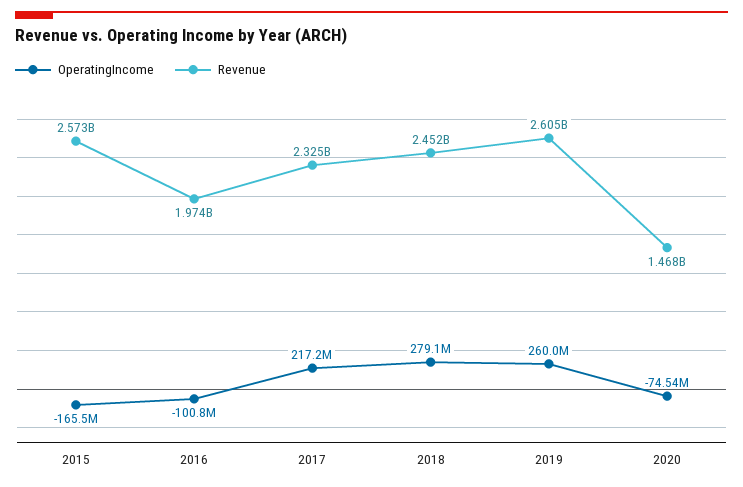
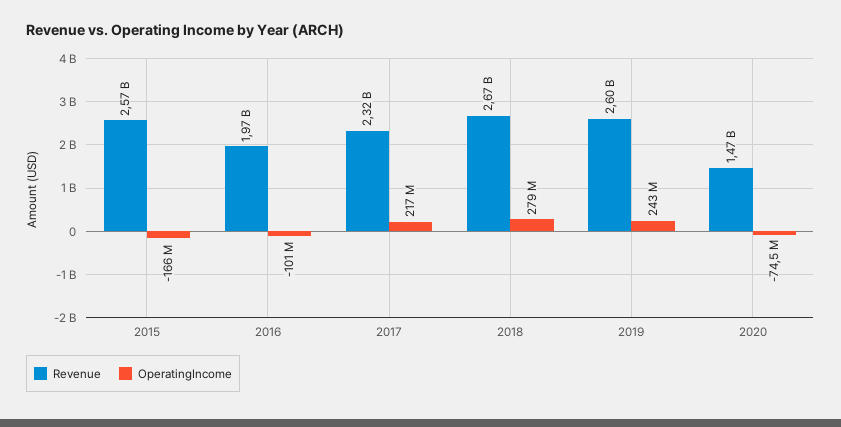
  {
    "OperatingIncome": {
      "2015": -165500000,
      "2016": -100800000,
      "2017": 217200000,
      "2018": 279100000,
-     "2019": 260000000,
+     "2019": 243000000,
      "2020": -74540000
    },
    "Revenue": {
      "2015": 2573000000,
      "2016": 1974000000,
      "2017": 2325000000,
-     "2018": 2452000000,
+     "2018": 2670000000,
      "2019": 2605000000,
      "2020": 1468000000
    }
  }

